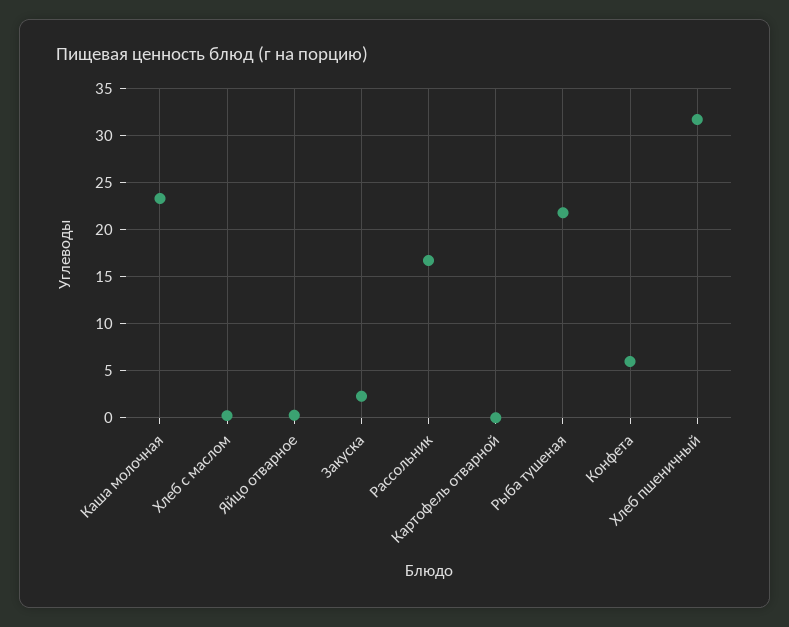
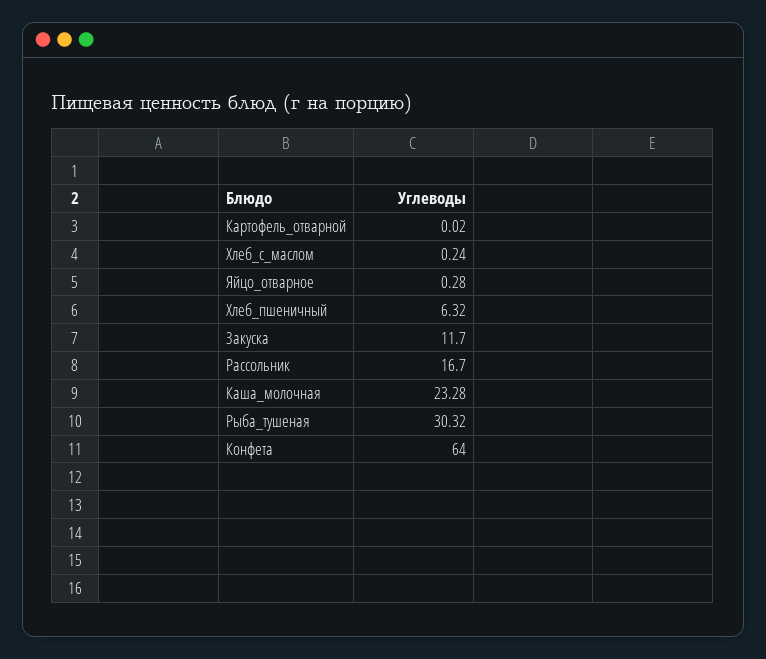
  {
    "Каша молочная": 23.28,
    "Хлеб с маслом": 0.24,
    "Яйцо отварное": 0.28,
-   "Закуска": 2,
+   "Закуска": 11.7,
    "Рассольник": 16.7,
    "Картофель отварной": 0.02,
-   "Рыба тушеная": 22,
+   "Рыба тушеная": 30.32,
-   "Конфета": 6,
+   "Конфета": 64,
-   "Хлеб пшеничный": 32
+   "Хлеб пшеничный": 6.32
  }

